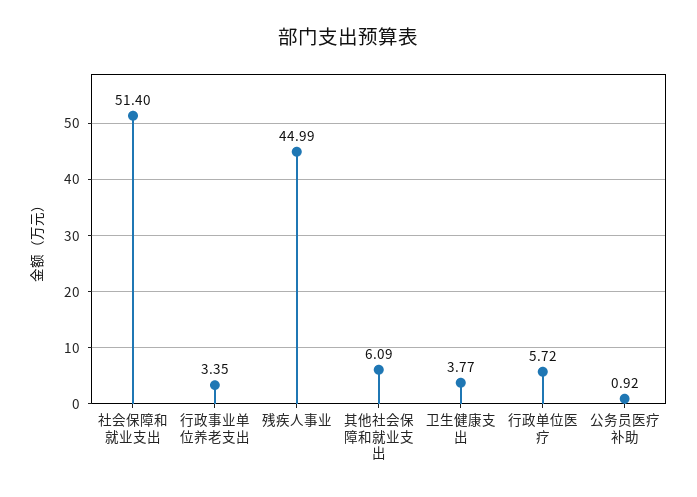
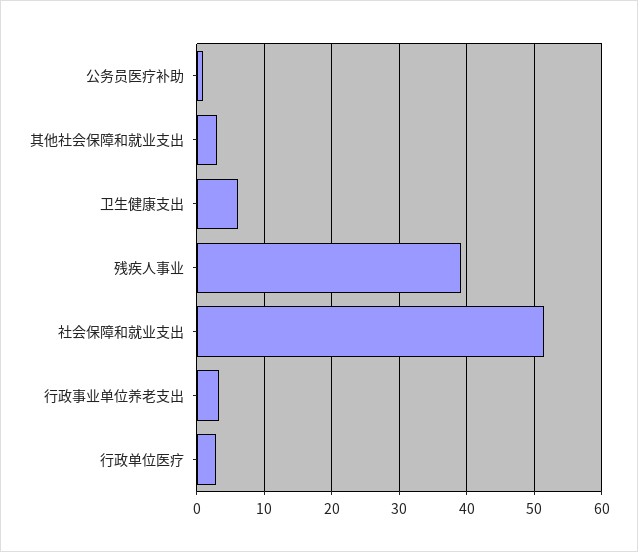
  {
    "社会保障和就业支出": 51.4,
    "行政事业单位养老支出": 3.35,
-   "残疾人事业": 44.99,
+   "残疾人事业": 39,
-   "其他社会保障和就业支出": 6.09,
+   "其他社会保障和就业支出": 3,
-   "卫生健康支出": 3.77,
+   "卫生健康支出": 6,
-   "行政单位医疗": 5.72,
+   "行政单位医疗": 3,
    "公务员医疗补助": 0.92
  }

